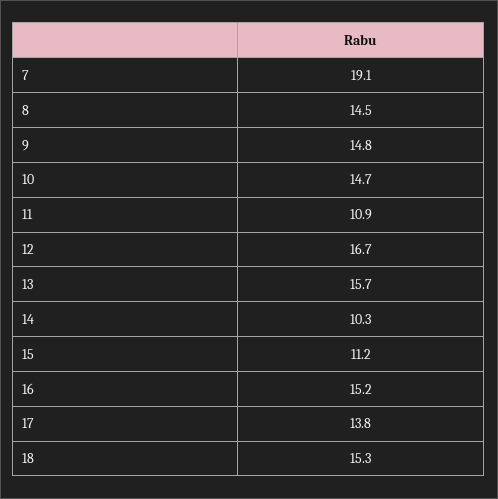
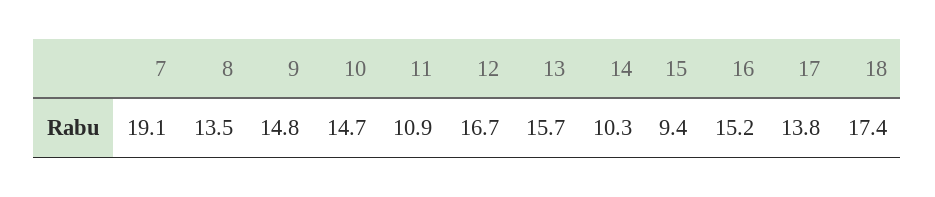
  {
    "7": 19.1,
-   "8": 14.5,
+   "8": 13.5,
    "9": 14.8,
    "10": 14.7,
    "11": 10.9,
    "12": 16.7,
    "13": 15.7,
    "14": 10.3,
-   "15": 11.2,
+   "15": 9.4,
    "16": 15.2,
    "17": 13.8,
-   "18": 15.3
+   "18": 17.4
  }

